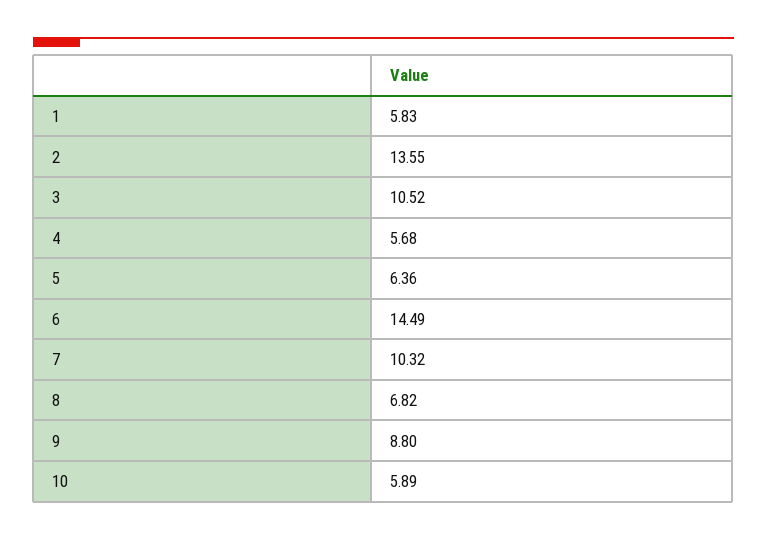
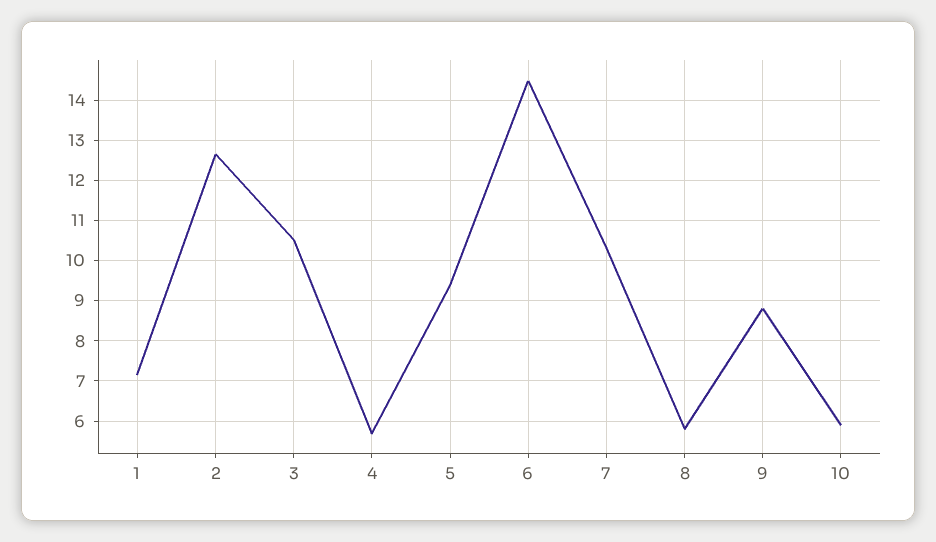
  {
-   "1": 5.83,
+   "1": 7.2,
-   "2": 13.55,
+   "2": 12.6,
    "3": 10.52,
    "4": 5.68,
-   "5": 6.36,
+   "5": 9.4,
    "6": 14.49,
    "7": 10.32,
-   "8": 6.82,
+   "8": 5.8,
    "9": 8.8,
    "10": 5.89
  }

